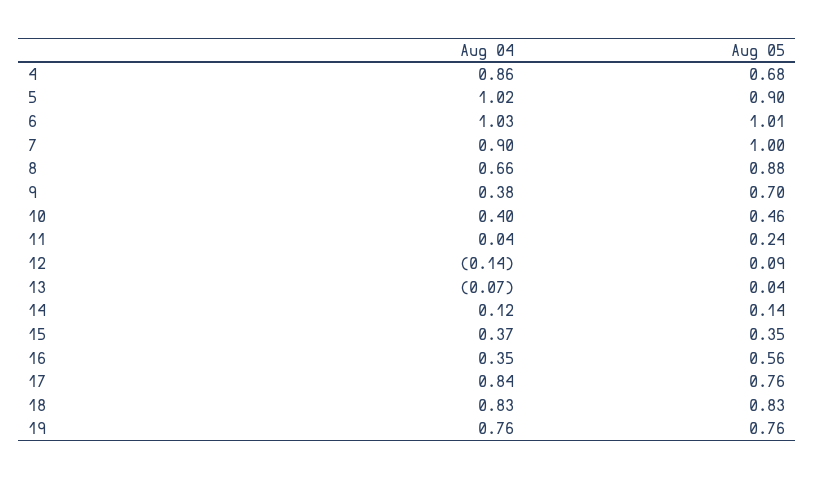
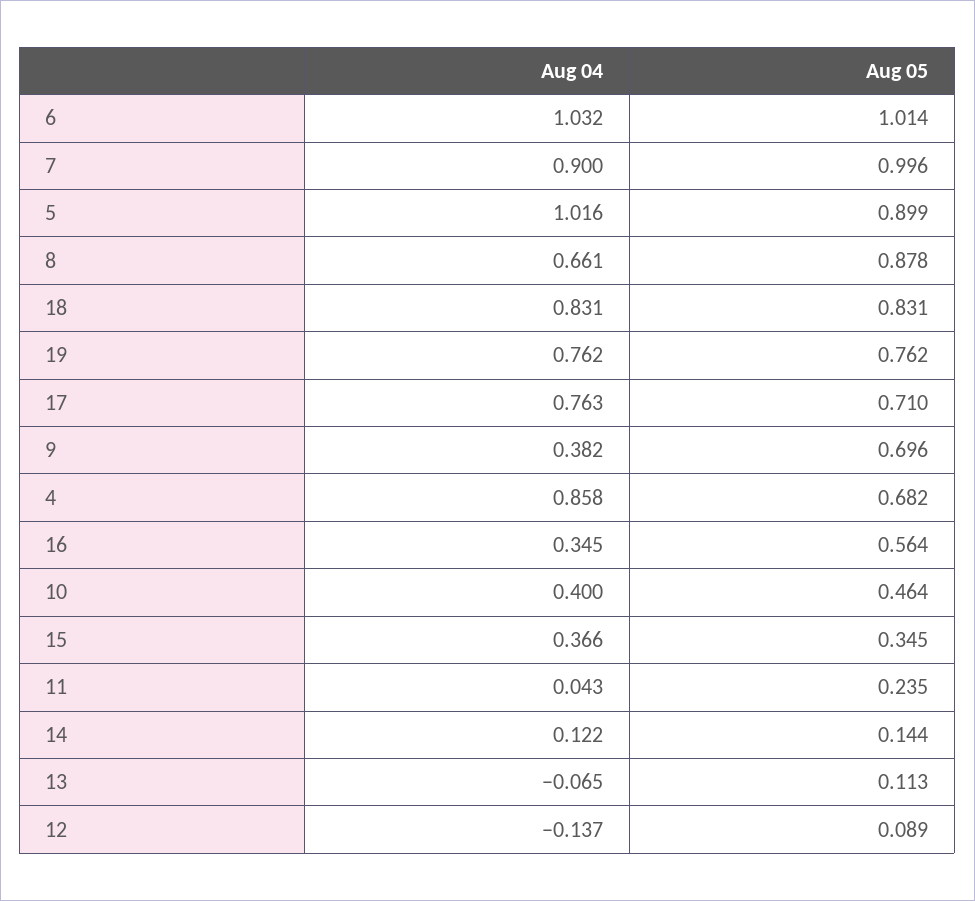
  {
    "Aug 04": {
      "4": 0.858,
      "5": 1.016,
      "6": 1.032,
      "7": 0.9,
      "8": 0.661,
      "9": 0.382,
      "10": 0.4,
      "11": 0.043,
      "12": -0.137,
      "13": -0.065,
      "14": 0.122,
      "15": 0.366,
      "16": 0.345,
-     "17": 0.84,
+     "17": 0.763,
      "18": 0.831,
      "19": 0.762
    },
    "Aug 05": {
      "4": 0.682,
      "5": 0.899,
      "6": 1.014,
      "7": 0.996,
      "8": 0.878,
      "9": 0.696,
      "10": 0.464,
      "11": 0.235,
      "12": 0.089,
-     "13": 0.04,
+     "13": 0.113,
      "14": 0.144,
      "15": 0.345,
      "16": 0.564,
-     "17": 0.76,
+     "17": 0.71,
      "18": 0.831,
      "19": 0.762
    }
  }

